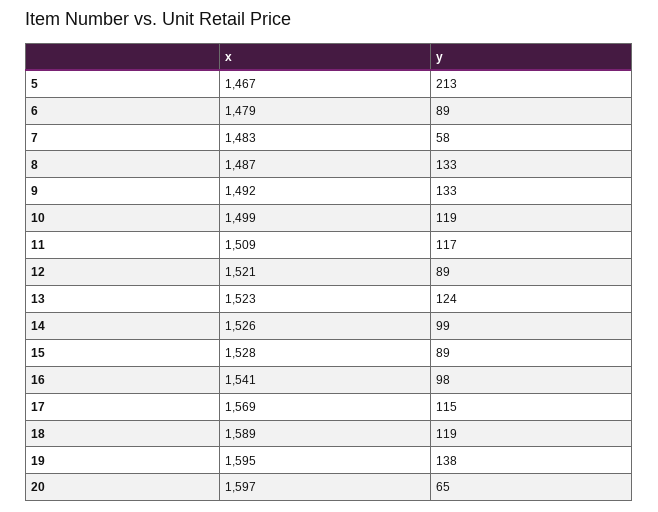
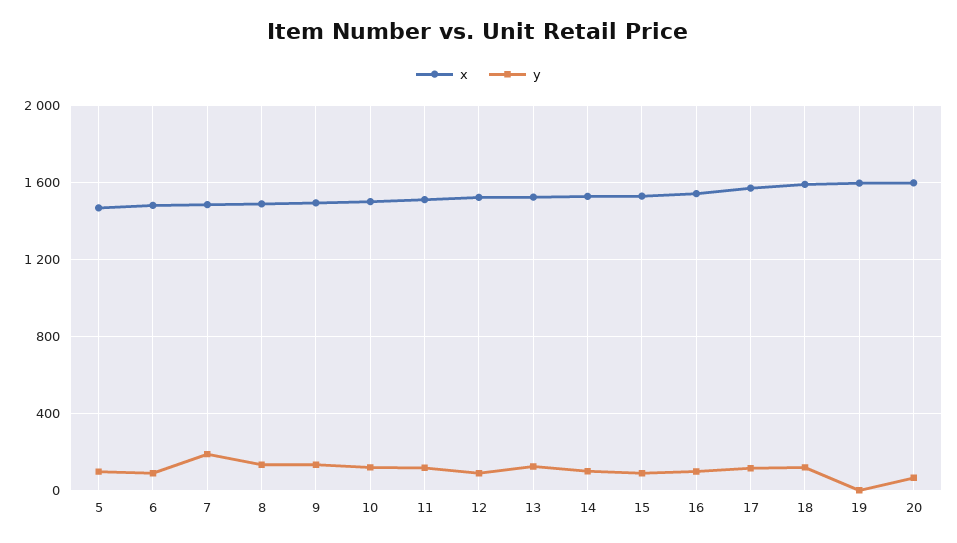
  {
    "x": {
      "5": 1467,
      "6": 1479,
      "7": 1483,
      "8": 1487,
      "9": 1492,
      "10": 1499,
      "11": 1509,
      "12": 1521,
      "13": 1523,
      "14": 1526,
      "15": 1528,
      "16": 1541,
      "17": 1569,
      "18": 1589,
      "19": 1595,
      "20": 1597
    },
    "y": {
-     "5": 213,
+     "5": 100,
      "6": 89,
-     "7": 58,
+     "7": 200,
      "8": 133,
      "9": 133,
      "10": 119,
      "11": 117,
      "12": 89,
      "13": 124,
      "14": 99,
      "15": 89,
      "16": 98,
      "17": 115,
      "18": 119,
-     "19": 138,
+     "19": 0,
      "20": 65
    }
  }

